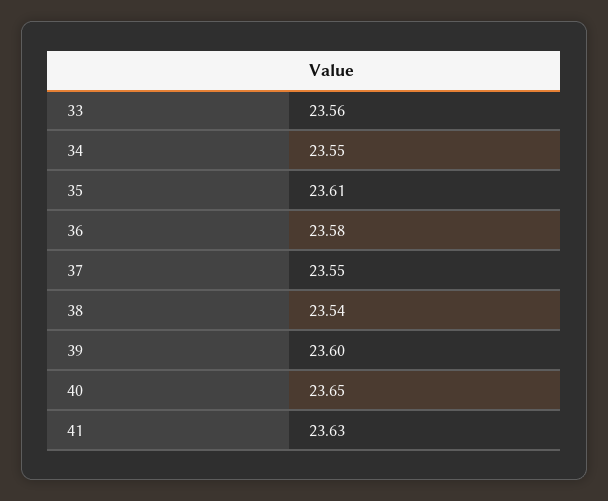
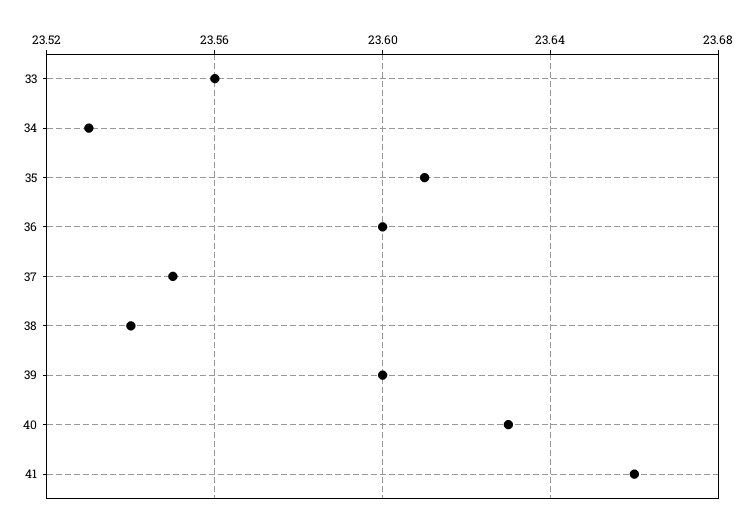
  {
    "33": 23.56,
-   "34": 23.55,
+   "34": 23.53,
    "35": 23.61,
-   "36": 23.58,
+   "36": 23.6,
    "37": 23.55,
    "38": 23.54,
    "39": 23.6,
-   "40": 23.65,
+   "40": 23.63,
-   "41": 23.63
+   "41": 23.66
  }

